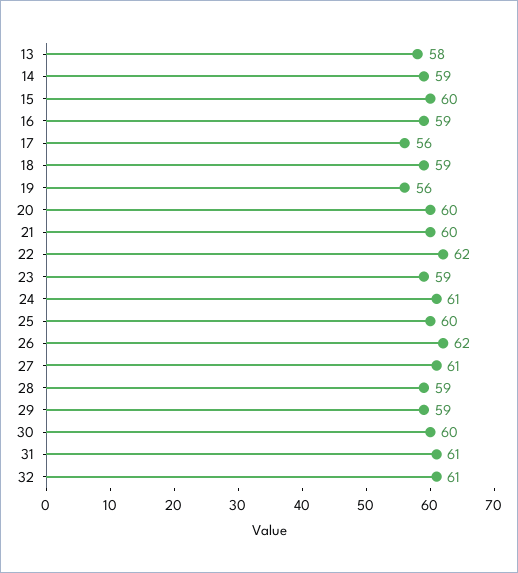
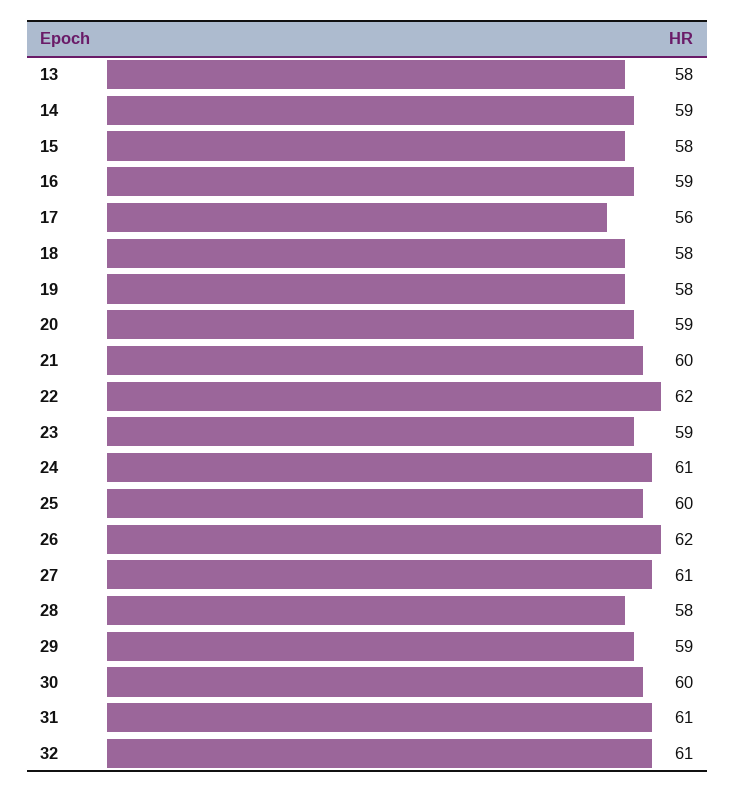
  {
    "13": 58,
    "14": 59,
-   "15": 60,
+   "15": 58,
    "16": 59,
    "17": 56,
-   "18": 59,
+   "18": 58,
-   "19": 56,
+   "19": 58,
-   "20": 60,
+   "20": 59,
    "21": 60,
    "22": 62,
    "23": 59,
    "24": 61,
    "25": 60,
    "26": 62,
    "27": 61,
-   "28": 59,
+   "28": 58,
    "29": 59,
    "30": 60,
    "31": 61,
    "32": 61
  }

